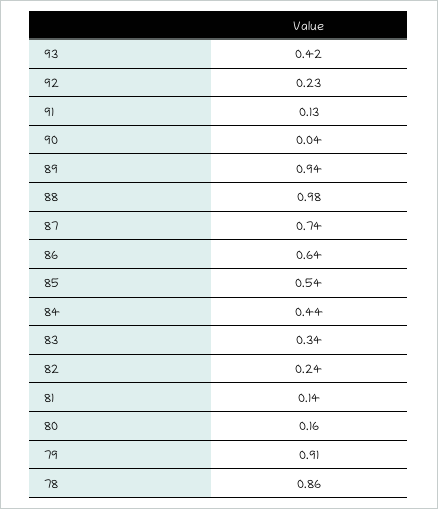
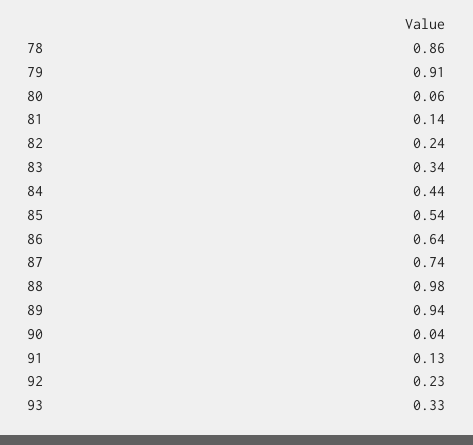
  {
-   "93": 0.42,
+   "93": 0.33,
    "92": 0.23,
    "91": 0.13,
    "90": 0.04,
    "89": 0.94,
    "88": 0.98,
    "87": 0.74,
    "86": 0.64,
    "85": 0.54,
    "84": 0.44,
    "83": 0.34,
    "82": 0.24,
    "81": 0.14,
-   "80": 0.16,
+   "80": 0.06,
    "79": 0.91,
    "78": 0.86
  }

